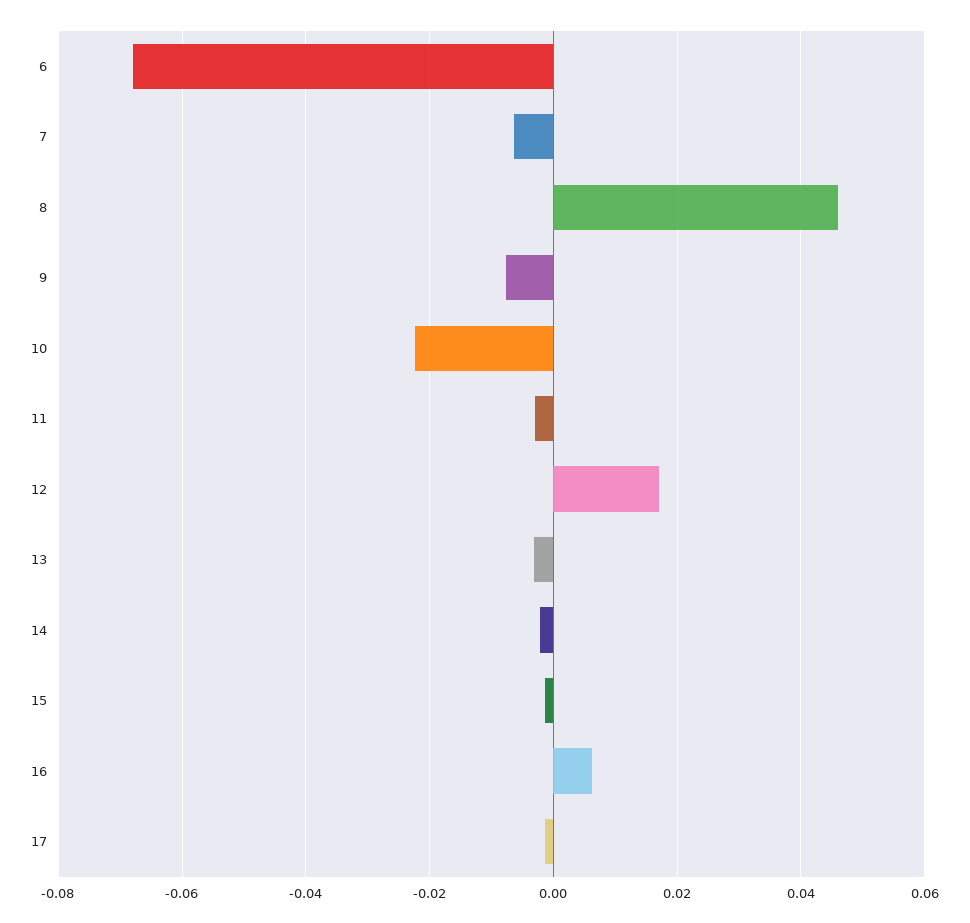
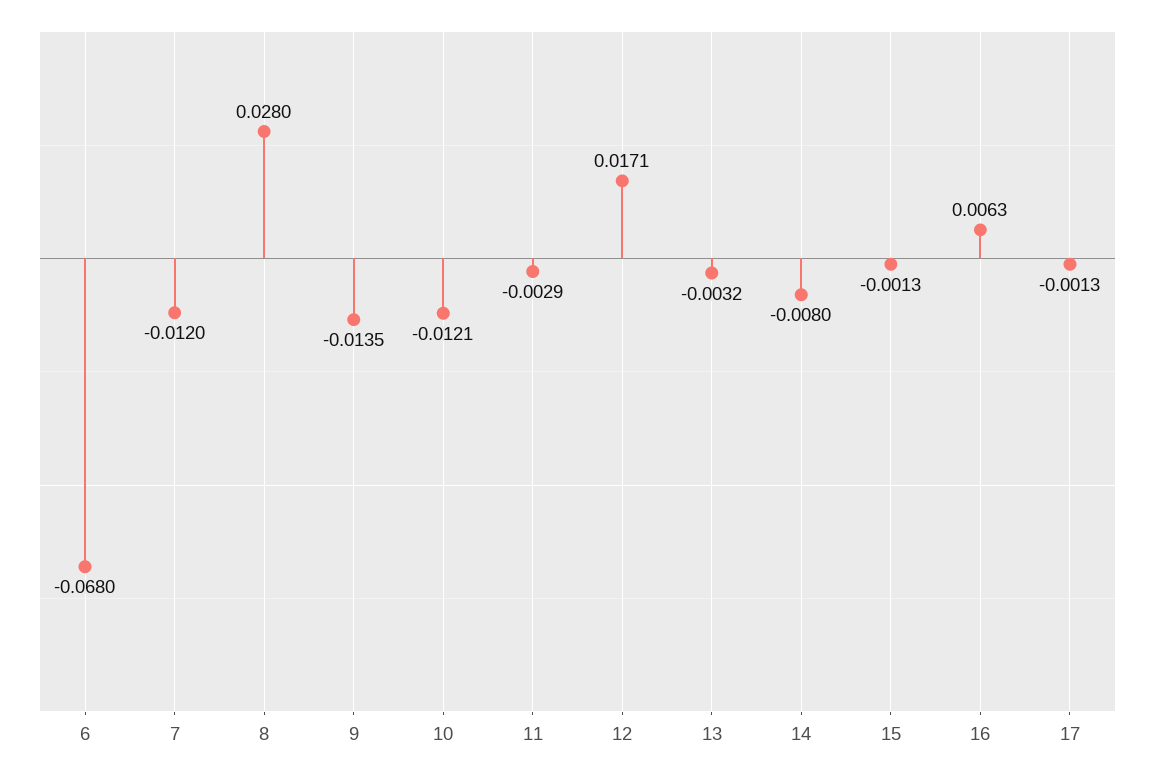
  {
    "6": -0.068,
-   "7": -0.006,
+   "7": -0.012,
-   "8": 0.046,
+   "8": 0.028,
-   "9": -0.008,
+   "9": -0.0135,
-   "10": -0.022,
+   "10": -0.0121,
    "11": -0.0029,
    "12": 0.0171,
    "13": -0.0032,
-   "14": -0.002,
+   "14": -0.008,
    "15": -0.0013,
    "16": 0.0063,
    "17": -0.0013
  }

